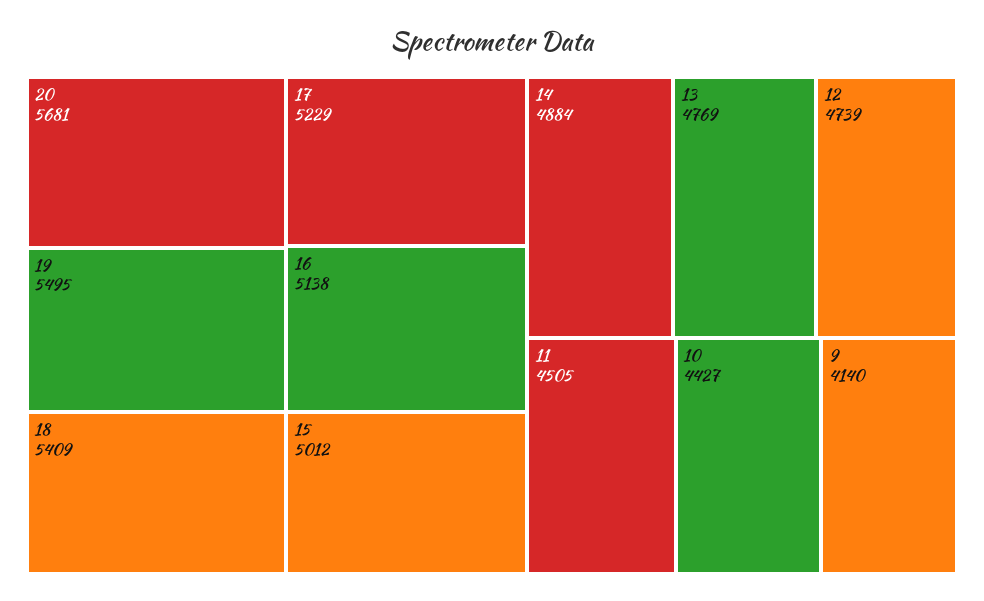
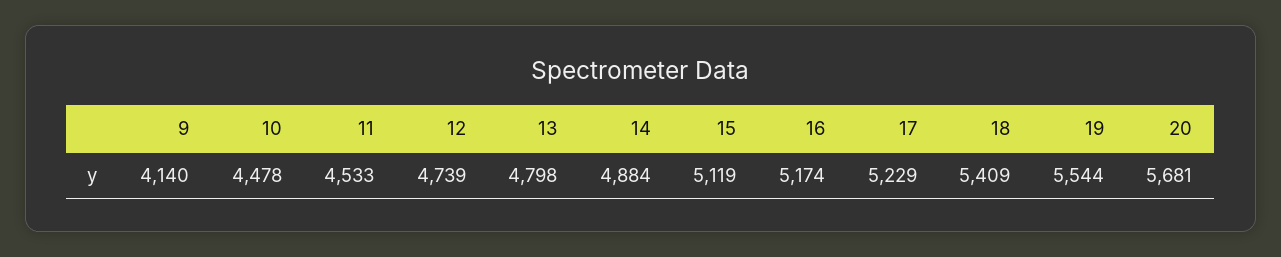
  {
    "20": 5681,
-   "19": 5495,
+   "19": 5544,
    "18": 5409,
    "17": 5229,
-   "16": 5138,
+   "16": 5174,
-   "15": 5012,
+   "15": 5119,
    "14": 4884,
-   "13": 4769,
+   "13": 4798,
    "12": 4739,
-   "11": 4505,
+   "11": 4533,
-   "10": 4427,
+   "10": 4478,
    "9": 4140
  }

